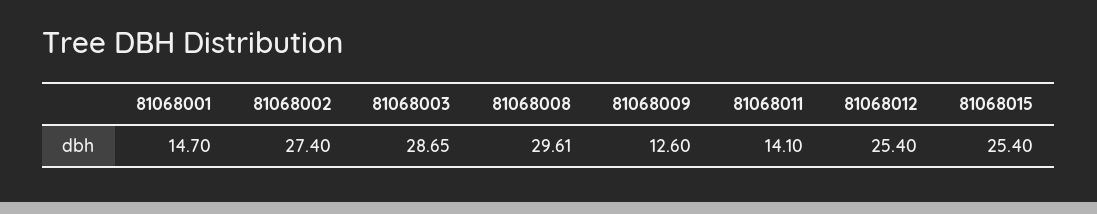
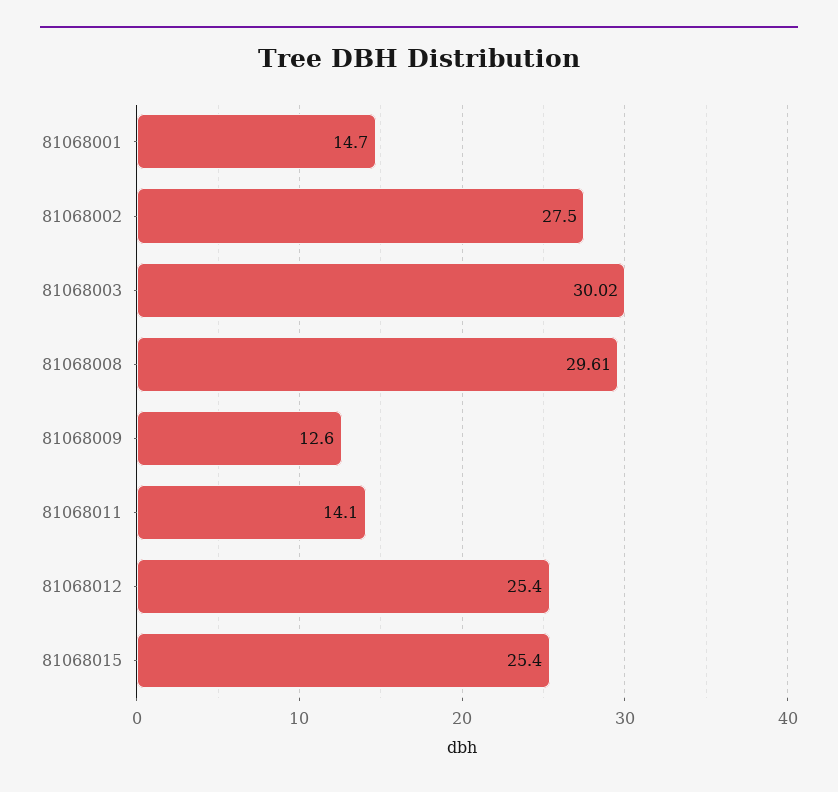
  {
    "81068001": 14.7,
-   "81068002": 27.4,
+   "81068002": 27.5,
-   "81068003": 28.65,
+   "81068003": 30.02,
    "81068008": 29.61,
    "81068009": 12.6,
    "81068011": 14.1,
    "81068012": 25.4,
    "81068015": 25.4
  }

